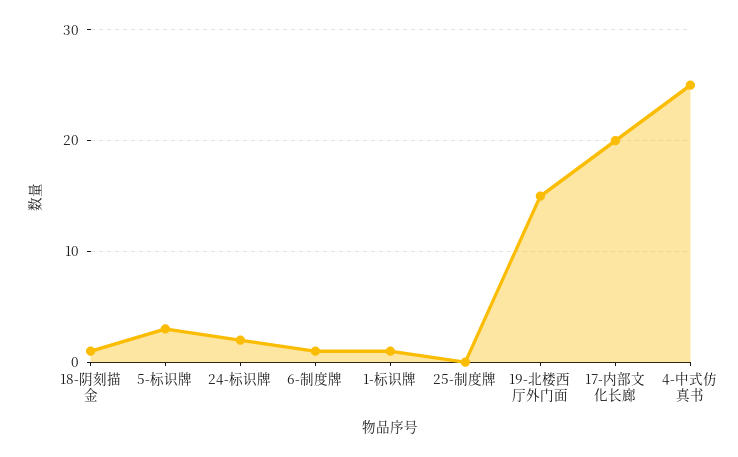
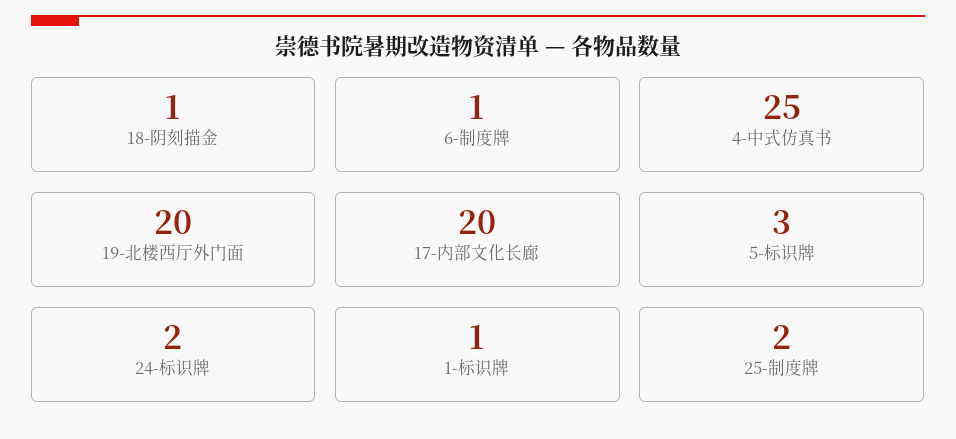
  {
    "18-阴刻描金": 1,
    "5-标识牌": 3,
    "24-标识牌": 2,
    "6-制度牌": 1,
    "1-标识牌": 1,
-   "25-制度牌": 0,
+   "25-制度牌": 2,
-   "19-北楼西厅外门面": 15,
+   "19-北楼西厅外门面": 20,
    "17-内部文化长廊": 20,
    "4-中式仿真书": 25
  }

